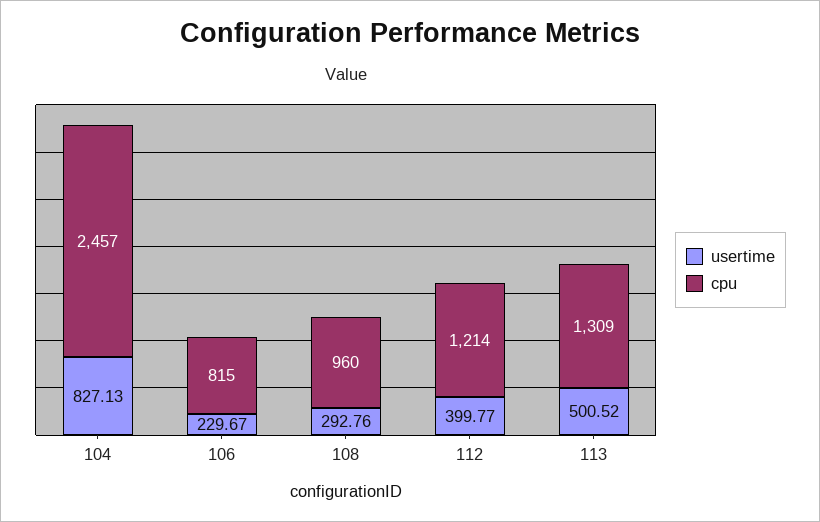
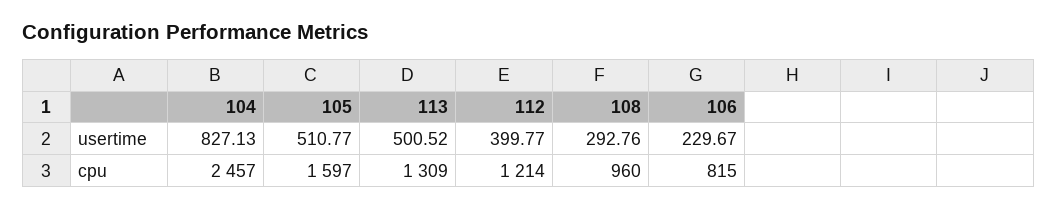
  {
    "usertime": {
      "104": 827.13,
      "106": 229.67,
      "108": 292.76,
      "112": 399.77,
-     "113": 500.52
+     "113": 500.52,
+     "105": 510.77
    },
    "cpu": {
      "104": 2457,
      "106": 815,
      "108": 960,
      "112": 1214,
-     "113": 1309
+     "113": 1309,
+     "105": 1597
    }
  }

